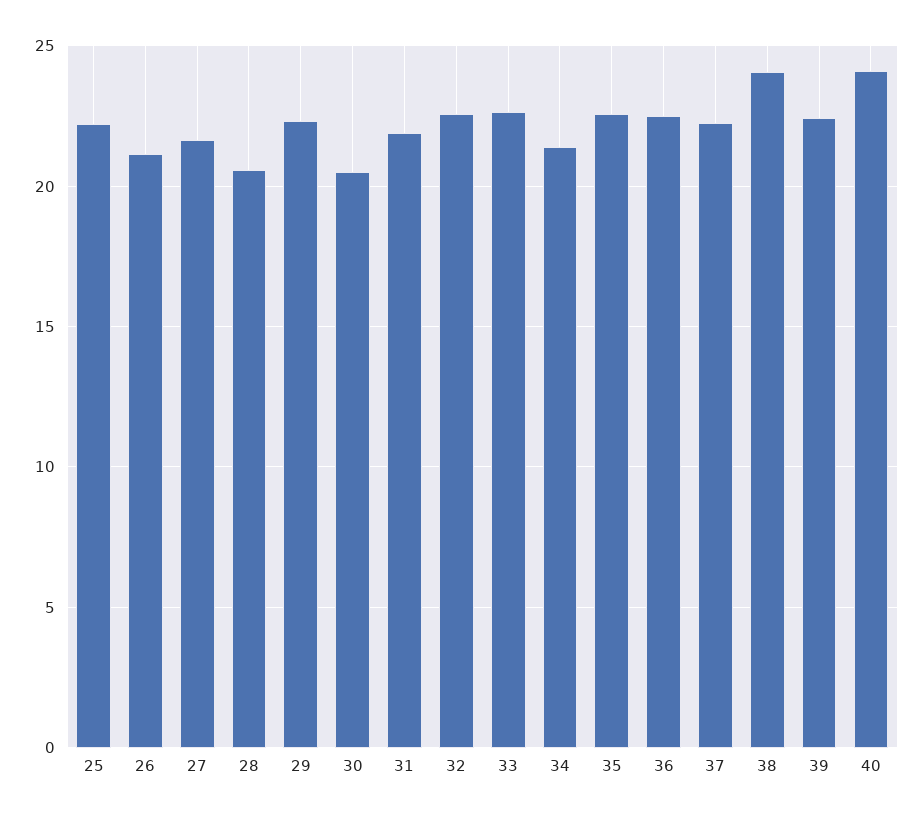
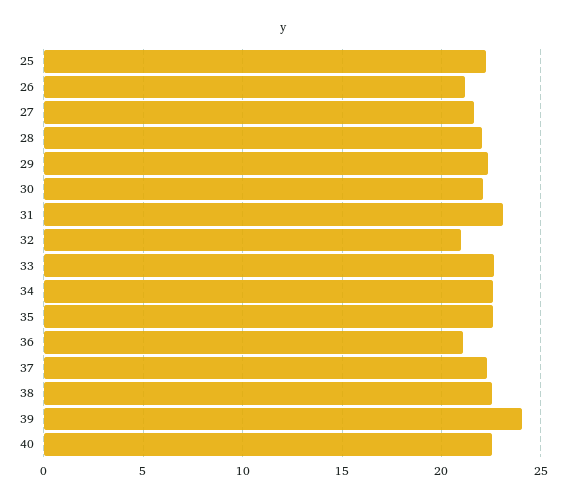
  {
    "25": 22,
    "26": 21,
    "27": 21.5,
-   "28": 20.5,
+   "28": 22,
    "29": 22.5,
-   "30": 20.5,
+   "30": 22,
-   "31": 22,
+   "31": 23,
-   "32": 22.5,
+   "32": 21,
    "33": 22.5,
-   "34": 21.5,
+   "34": 22.5,
    "35": 22.5,
-   "36": 22.5,
+   "36": 21,
    "37": 22.5,
-   "38": 24,
+   "38": 22.5,
-   "39": 22.5,
+   "39": 24,
-   "40": 24
+   "40": 22.5
  }

